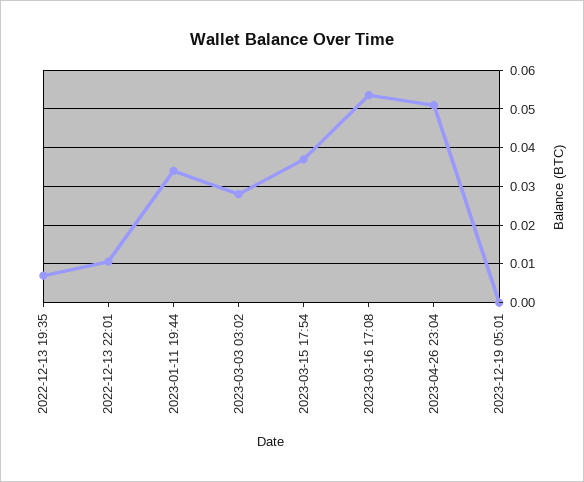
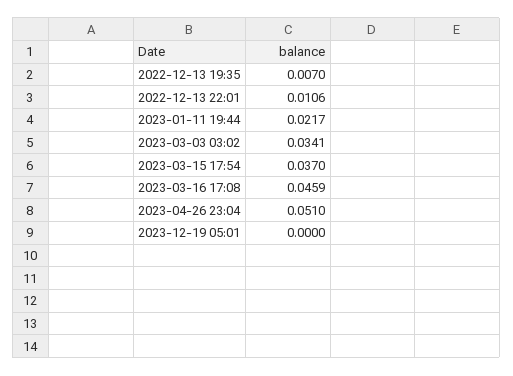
  {
    "2022-12-13 19:35": 0.007,
    "2022-12-13 22:01": 0.0106,
-   "2023-01-11 19:44": 0.034,
+   "2023-01-11 19:44": 0.0217,
-   "2023-03-03 03:02": 0.028,
+   "2023-03-03 03:02": 0.0341,
    "2023-03-15 17:54": 0.037,
-   "2023-03-16 17:08": 0.054,
+   "2023-03-16 17:08": 0.0459,
    "2023-04-26 23:04": 0.051,
    "2023-12-19 05:01": 0
  }

